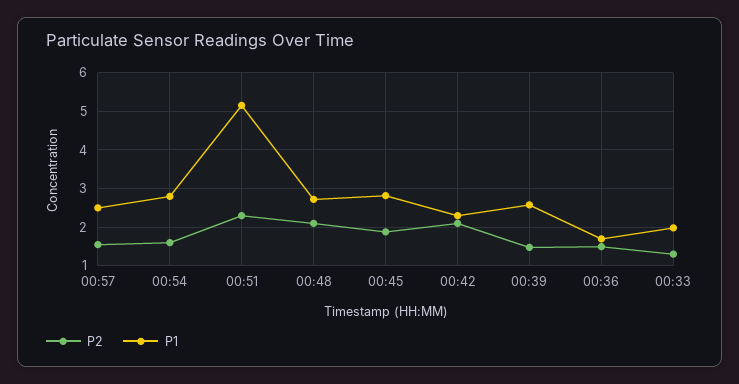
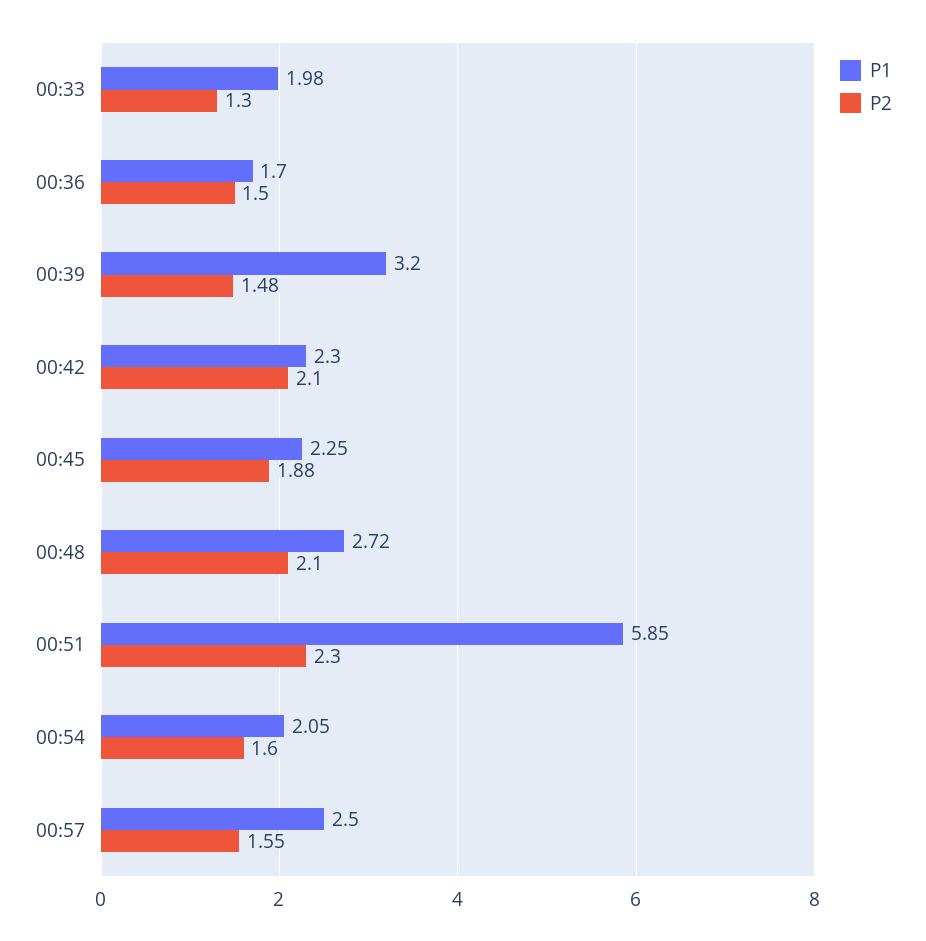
  {
    "P2": {
      "00:57": 1.55,
      "00:54": 1.6,
      "00:51": 2.3,
      "00:48": 2.1,
      "00:45": 1.88,
      "00:42": 2.1,
      "00:39": 1.48,
      "00:36": 1.5,
      "00:33": 1.3
    },
    "P1": {
      "00:57": 2.5,
-     "00:54": 2.8,
+     "00:54": 2.05,
-     "00:51": 5.2,
+     "00:51": 5.85,
      "00:48": 2.72,
-     "00:45": 2.8,
+     "00:45": 2.25,
      "00:42": 2.3,
-     "00:39": 2.6,
+     "00:39": 3.2,
      "00:36": 1.7,
      "00:33": 1.98
    }
  }

